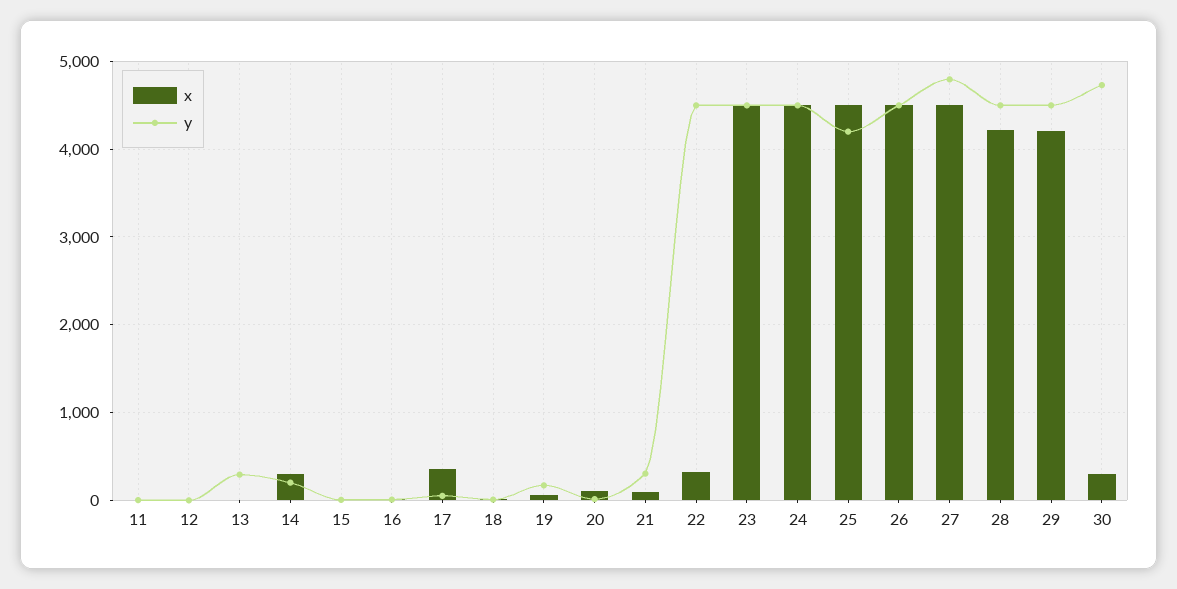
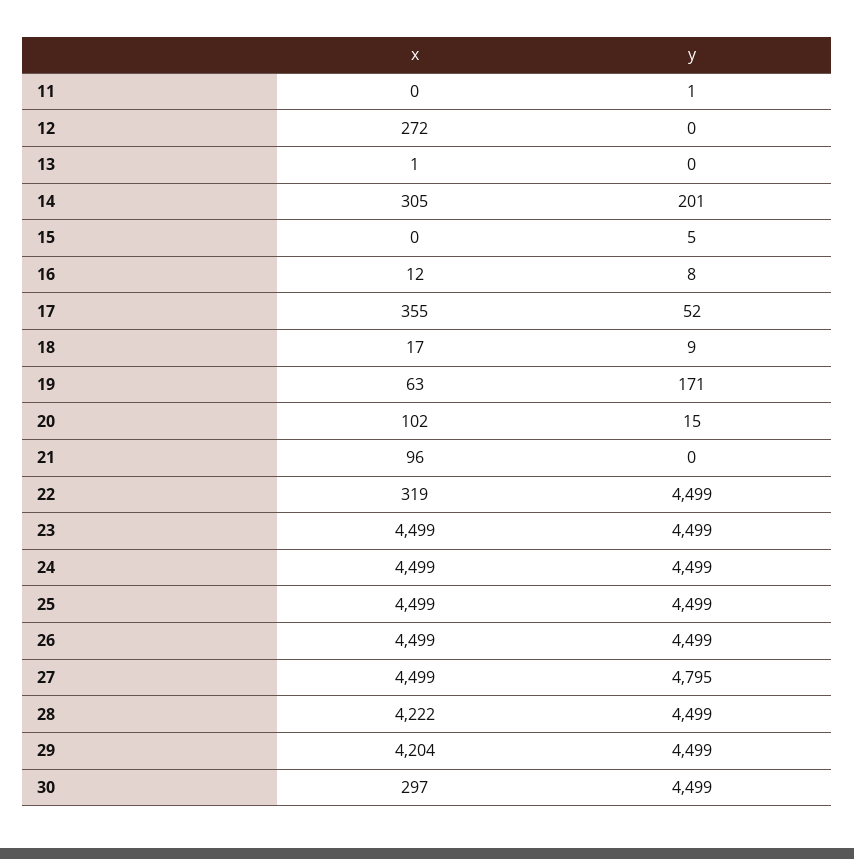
  {
    "x": {
      "11": 0,
-     "12": 0,
+     "12": 272,
      "13": 1,
      "14": 305,
      "15": 0,
      "16": 12,
      "17": 355,
      "18": 17,
      "19": 63,
      "20": 102,
      "21": 96,
      "22": 319,
      "23": 4499,
      "24": 4499,
      "25": 4499,
      "26": 4499,
      "27": 4499,
      "28": 4222,
      "29": 4204,
      "30": 297
    },
    "y": {
      "11": 1,
      "12": 0,
-     "13": 300,
+     "13": 0,
      "14": 201,
      "15": 5,
      "16": 8,
      "17": 52,
      "18": 9,
      "19": 171,
      "20": 15,
-     "21": 300,
+     "21": 0,
      "22": 4499,
      "23": 4499,
      "24": 4499,
-     "25": 4200,
+     "25": 4499,
      "26": 4499,
      "27": 4795,
      "28": 4499,
      "29": 4499,
-     "30": 4700
+     "30": 4499
    }
  }

